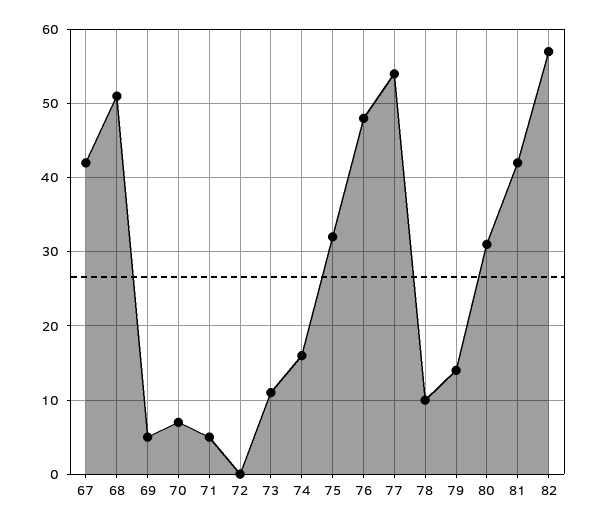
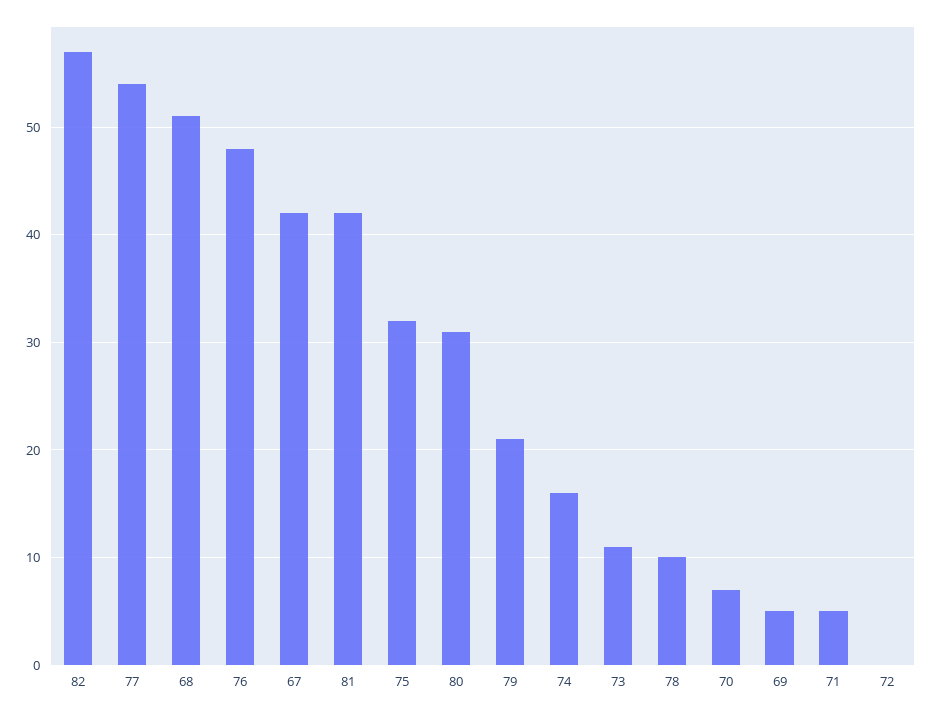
  {
    "67": 42,
    "68": 51,
    "69": 5,
    "70": 7,
    "71": 5,
    "72": 0,
    "73": 11,
    "74": 16,
    "75": 32,
    "76": 48,
    "77": 54,
    "78": 10,
-   "79": 14,
+   "79": 21,
    "80": 31,
    "81": 42,
    "82": 57
  }

